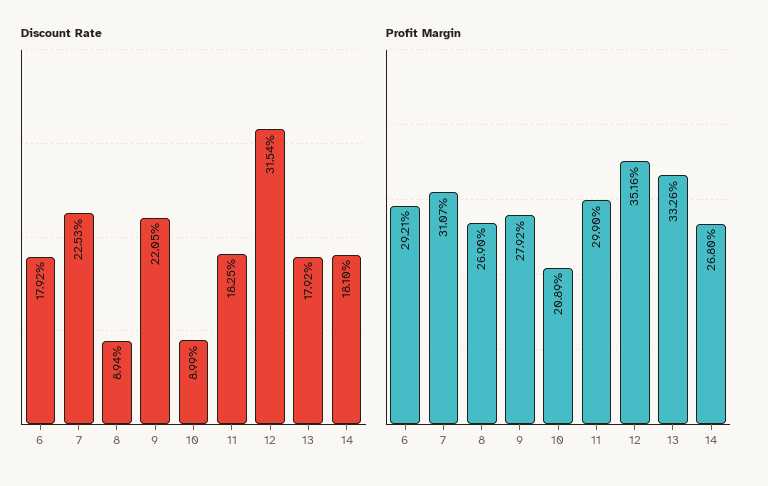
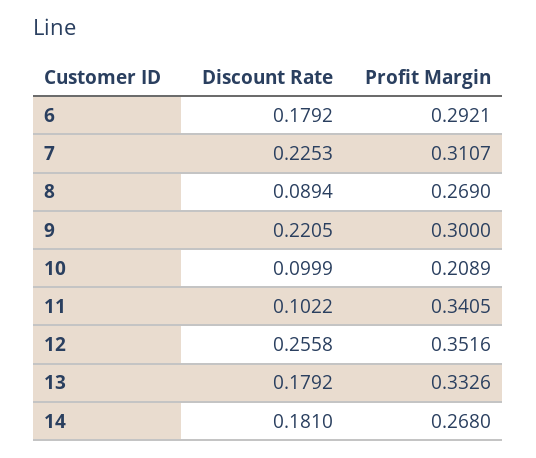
  {
    "Discount Rate": {
      "6": 0.1792,
      "7": 0.2253,
      "8": 0.0894,
      "9": 0.2205,
-     "10": 0.0899,
+     "10": 0.0999,
-     "11": 0.1825,
+     "11": 0.1022,
-     "12": 0.3154,
+     "12": 0.2558,
      "13": 0.1792,
      "14": 0.181
    },
    "Profit Margin": {
      "6": 0.2921,
      "7": 0.3107,
      "8": 0.269,
-     "9": 0.2792,
+     "9": 0.3,
      "10": 0.2089,
-     "11": 0.299,
+     "11": 0.3405,
      "12": 0.3516,
      "13": 0.3326,
      "14": 0.268
    }
  }

